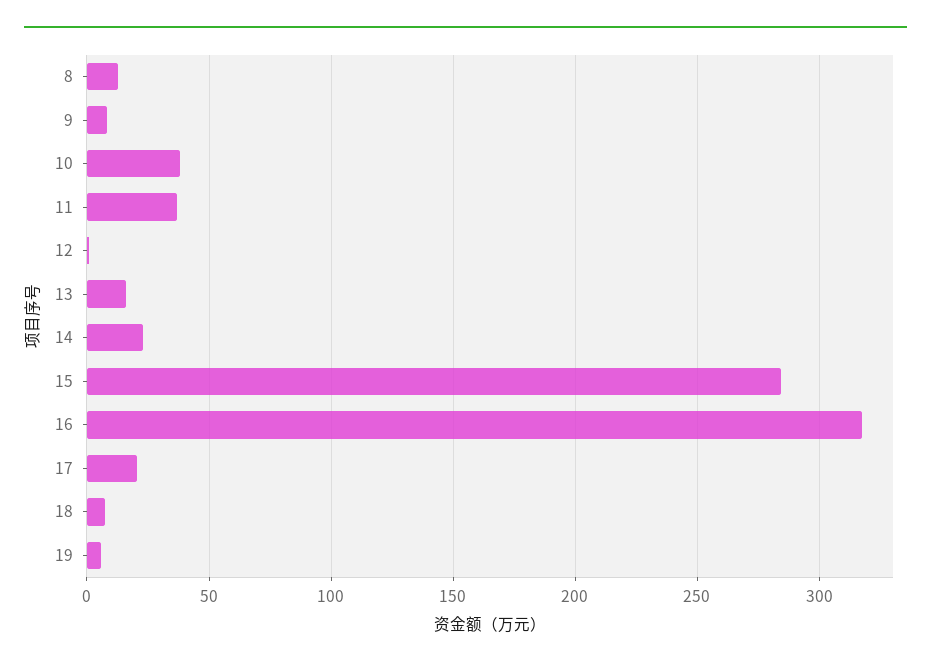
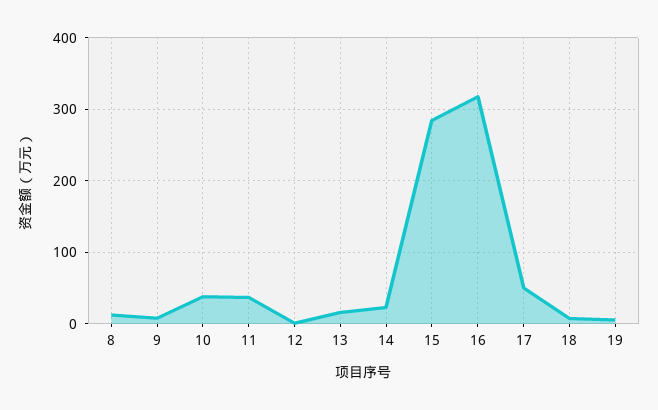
  {
    "8": 15,
    "9": 10,
    "10": 40,
    "11": 35,
    "12": 0,
    "13": 15,
    "14": 25,
    "15": 285,
    "16": 320,
-   "17": 20,
+   "17": 50,
    "18": 10,
    "19": 5
  }

